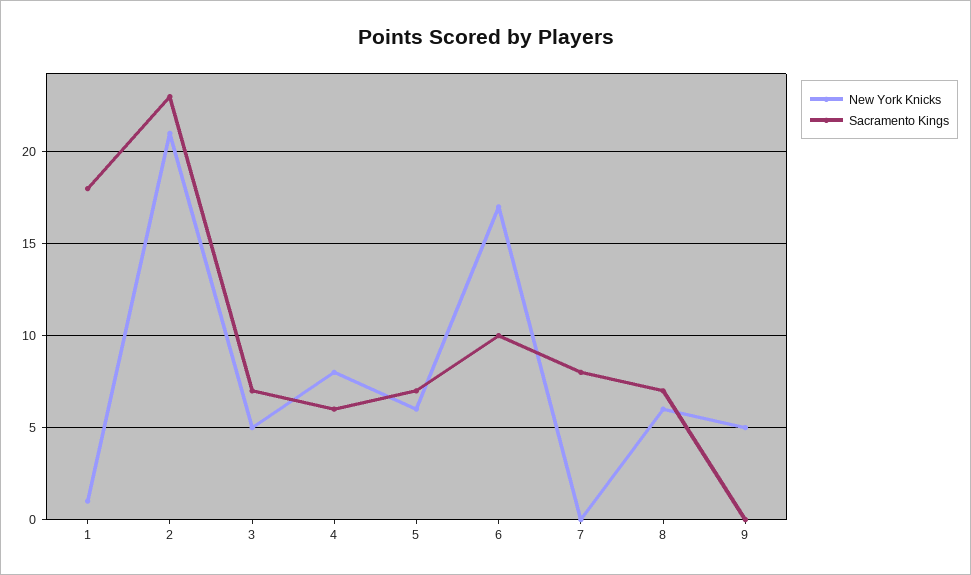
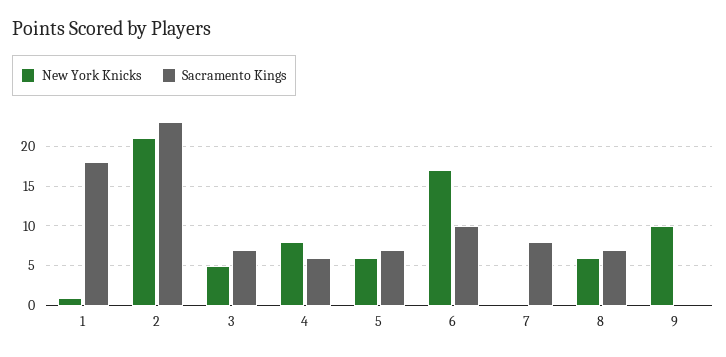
  {
    "New York Knicks": {
      "1": 1,
      "2": 21,
      "3": 5,
      "4": 8,
      "5": 6,
      "6": 17,
      "7": 0,
      "8": 6,
-     "9": 5
+     "9": 10
    },
    "Sacramento Kings": {
      "1": 18,
      "2": 23,
      "3": 7,
      "4": 6,
      "5": 7,
      "6": 10,
      "7": 8,
      "8": 7,
      "9": 0
    }
  }

